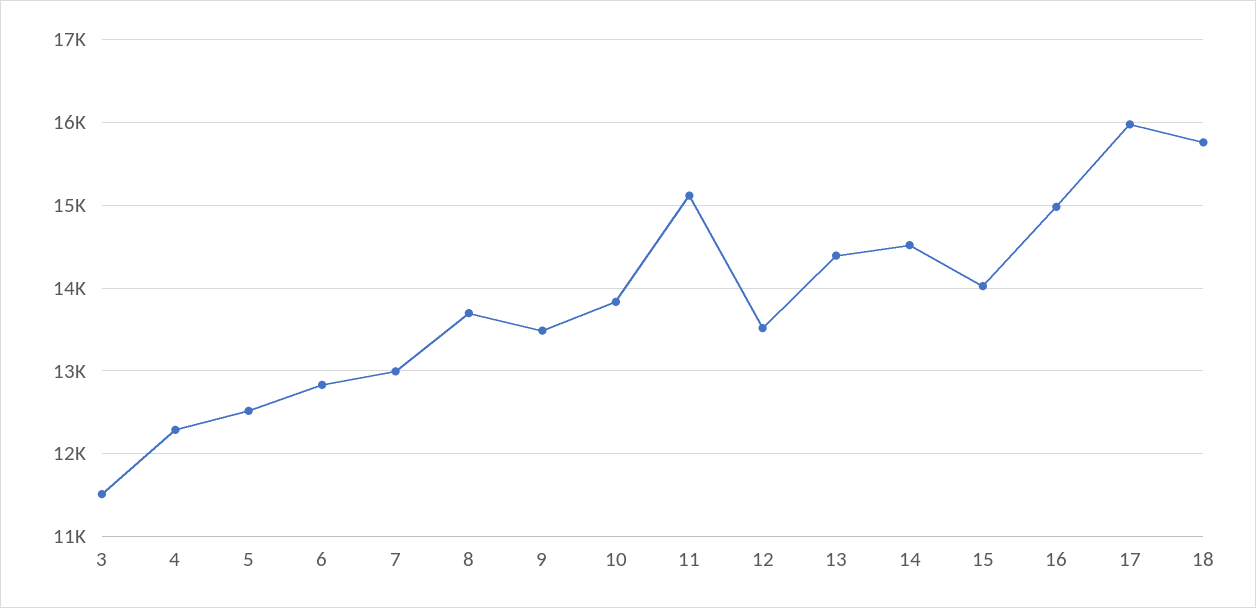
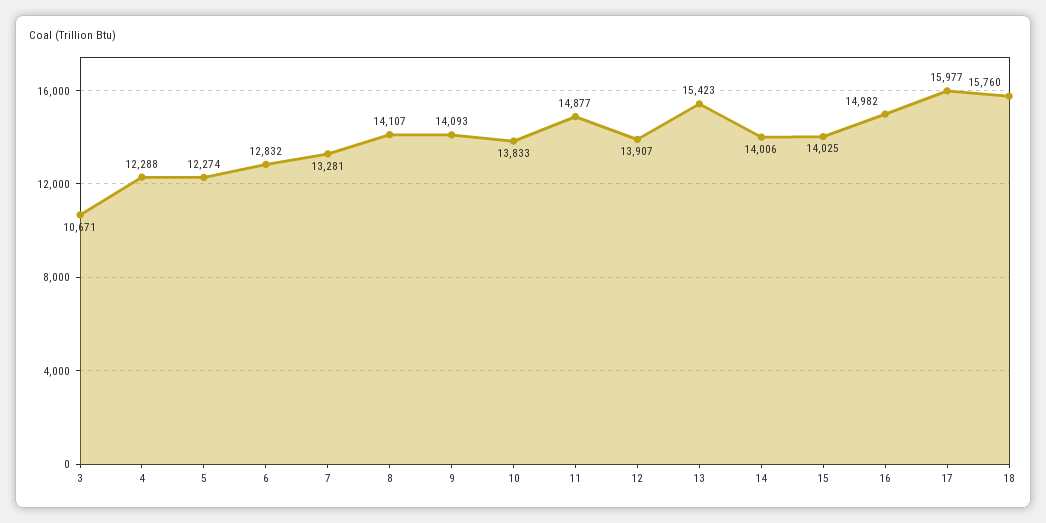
  {
-   "3": 11500,
+   "3": 10671,
    "4": 12288,
-   "5": 12500,
+   "5": 12274,
    "6": 12832,
-   "7": 13000,
+   "7": 13281,
-   "8": 13700,
+   "8": 14107,
-   "9": 13500,
+   "9": 14093,
    "10": 13833,
-   "11": 15100,
+   "11": 14877,
-   "12": 13500,
+   "12": 13907,
-   "13": 14400,
+   "13": 15423,
-   "14": 14500,
+   "14": 14006,
    "15": 14025,
    "16": 14982,
    "17": 15977,
    "18": 15760
  }

